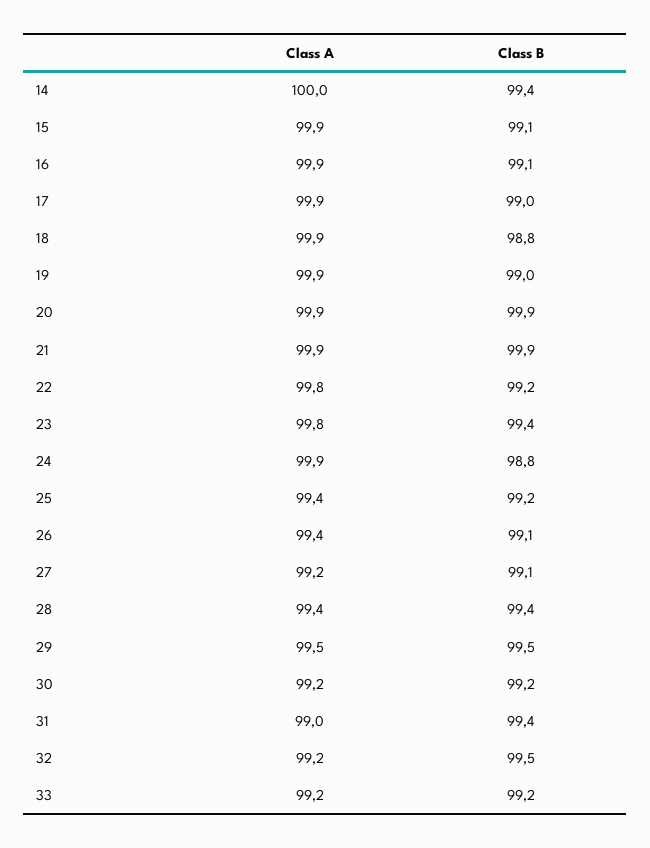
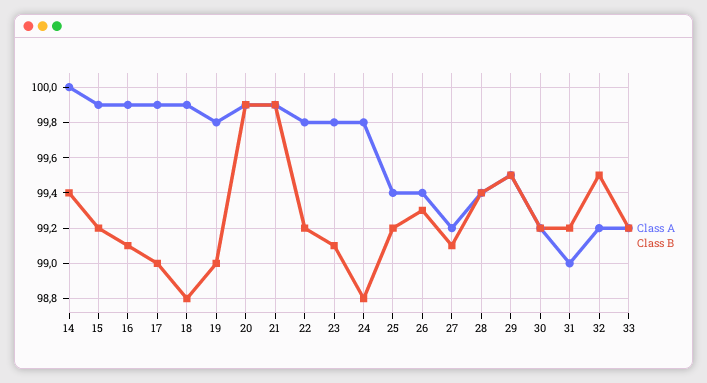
  {
    "Class A": {
      "14": 100,
      "15": 99.9,
      "16": 99.9,
      "17": 99.9,
      "18": 99.9,
-     "19": 99.9,
+     "19": 99.8,
      "20": 99.9,
      "21": 99.9,
      "22": 99.8,
      "23": 99.8,
-     "24": 99.9,
+     "24": 99.8,
      "25": 99.4,
      "26": 99.4,
      "27": 99.2,
      "28": 99.4,
      "29": 99.5,
      "30": 99.2,
      "31": 99,
      "32": 99.2,
      "33": 99.2
    },
    "Class B": {
      "14": 99.4,
-     "15": 99.1,
+     "15": 99.2,
      "16": 99.1,
      "17": 99,
      "18": 98.8,
      "19": 99,
      "20": 99.9,
      "21": 99.9,
      "22": 99.2,
-     "23": 99.4,
+     "23": 99.1,
      "24": 98.8,
      "25": 99.2,
-     "26": 99.1,
+     "26": 99.3,
      "27": 99.1,
      "28": 99.4,
      "29": 99.5,
      "30": 99.2,
-     "31": 99.4,
+     "31": 99.2,
      "32": 99.5,
      "33": 99.2
    }
  }

